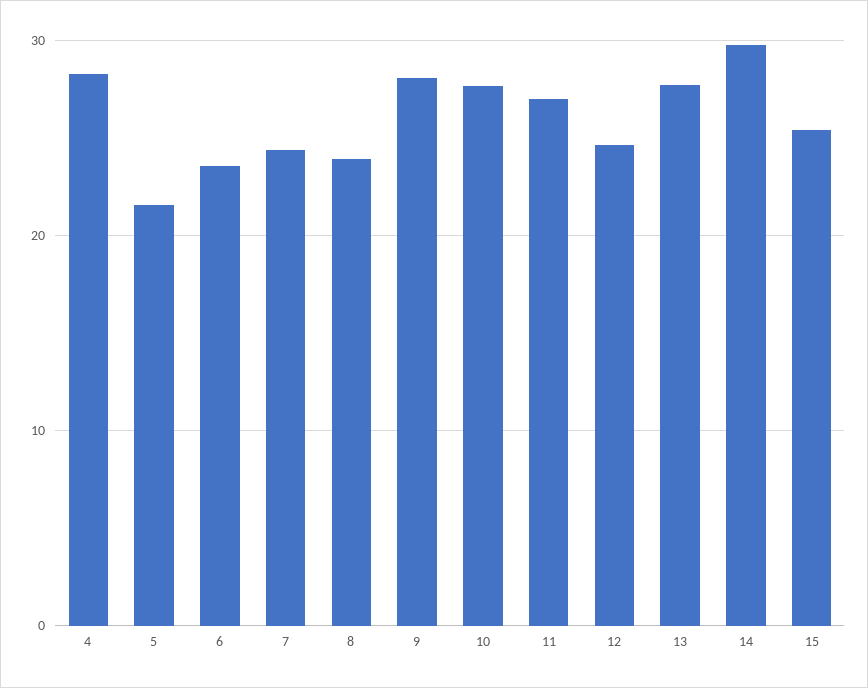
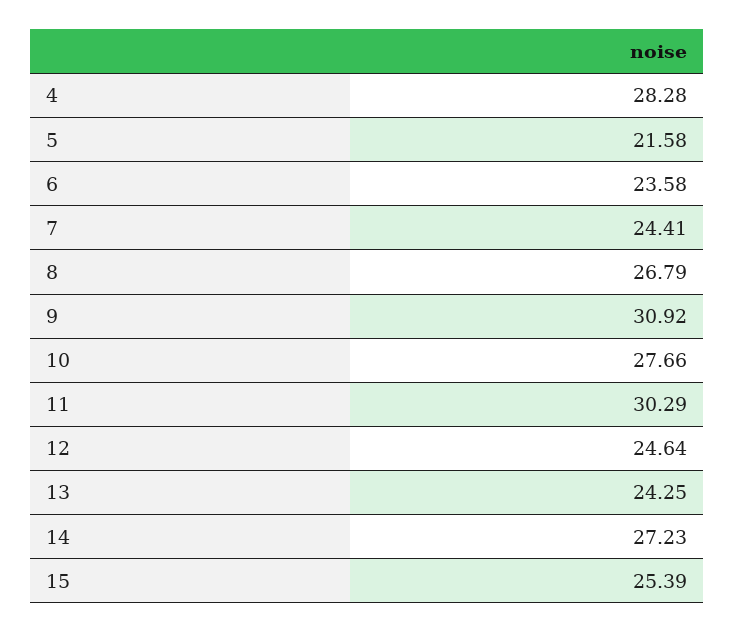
  {
    "4": 28.28,
    "5": 21.58,
    "6": 23.58,
    "7": 24.41,
-   "8": 24,
+   "8": 26.79,
-   "9": 28,
+   "9": 30.92,
    "10": 27.66,
-   "11": 27,
+   "11": 30.29,
    "12": 24.64,
-   "13": 28,
+   "13": 24.25,
-   "14": 30,
+   "14": 27.23,
    "15": 25.39
  }

